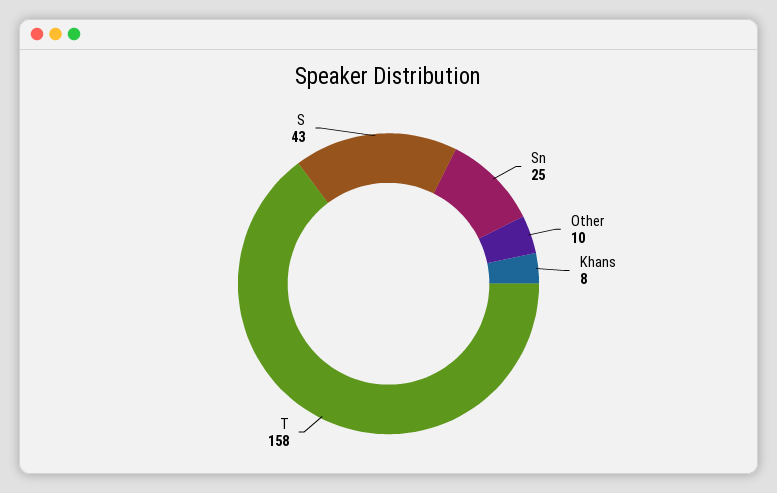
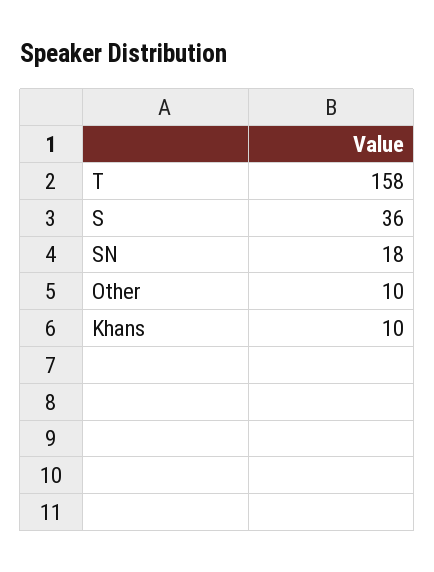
  {
-   "Sn": 25,
+   "Sn": 18,
    "Other": 10,
-   "Khans": 8,
+   "Khans": 10,
    "T": 158,
-   "S": 43
+   "S": 36
  }

